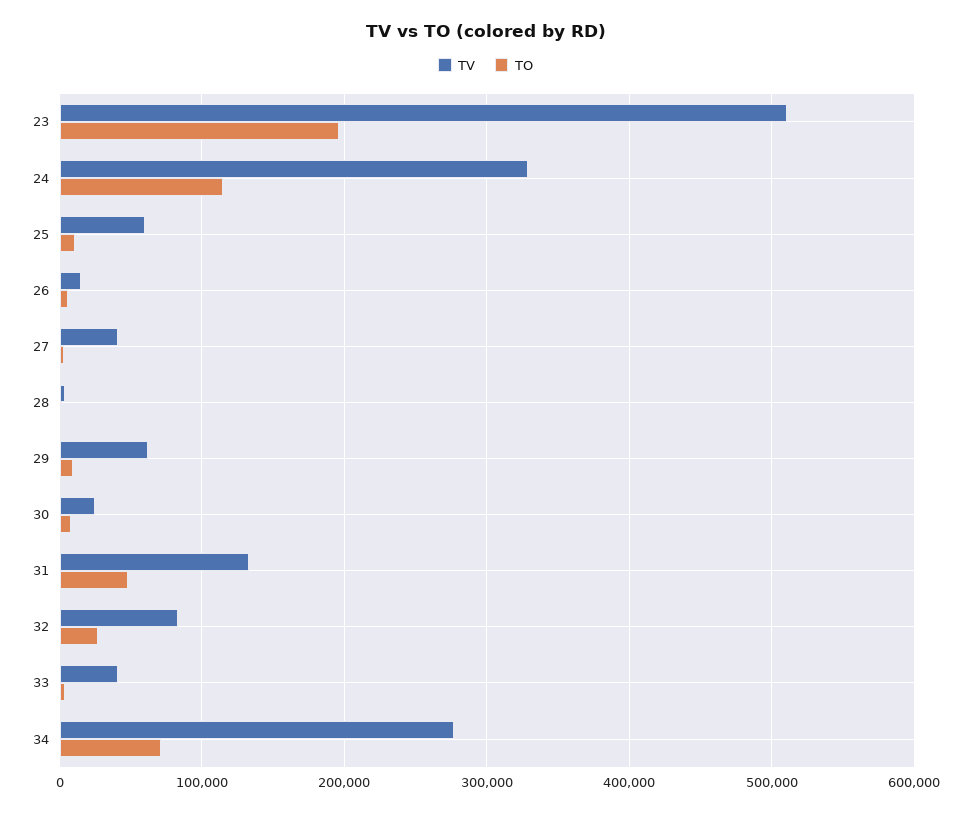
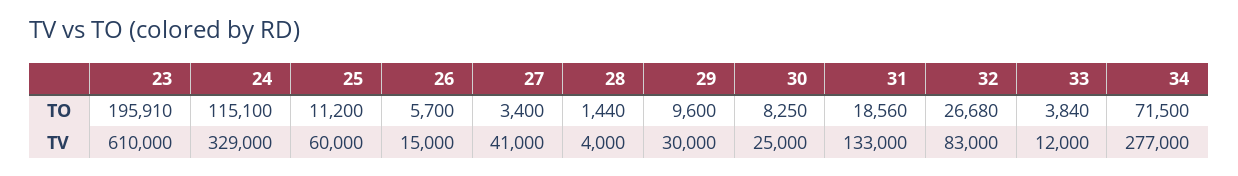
  {
    "TV": {
-     "23": 510000,
+     "23": 610000,
      "24": 329000,
      "25": 60000,
      "26": 15000,
      "27": 41000,
      "28": 4000,
-     "29": 60000,
+     "29": 30000,
      "30": 25000,
      "31": 133000,
      "32": 83000,
-     "33": 40000,
+     "33": 12000,
      "34": 277000
    },
    "TO": {
      "23": 195910,
      "24": 115100,
      "25": 11200,
      "26": 5700,
      "27": 3400,
      "28": 1440,
      "29": 9600,
      "30": 8250,
-     "31": 50000,
+     "31": 18560,
      "32": 26680,
      "33": 3840,
      "34": 71500
    }
  }

